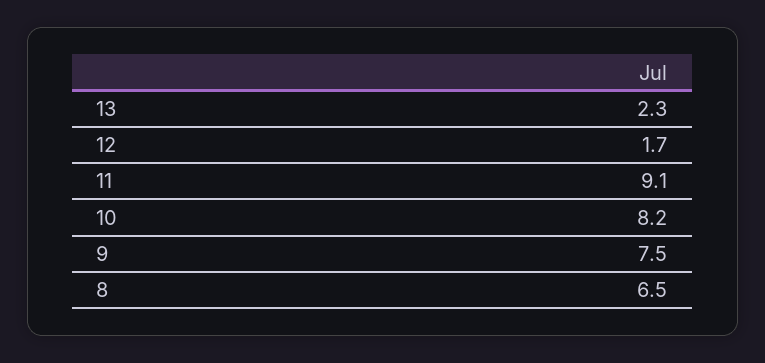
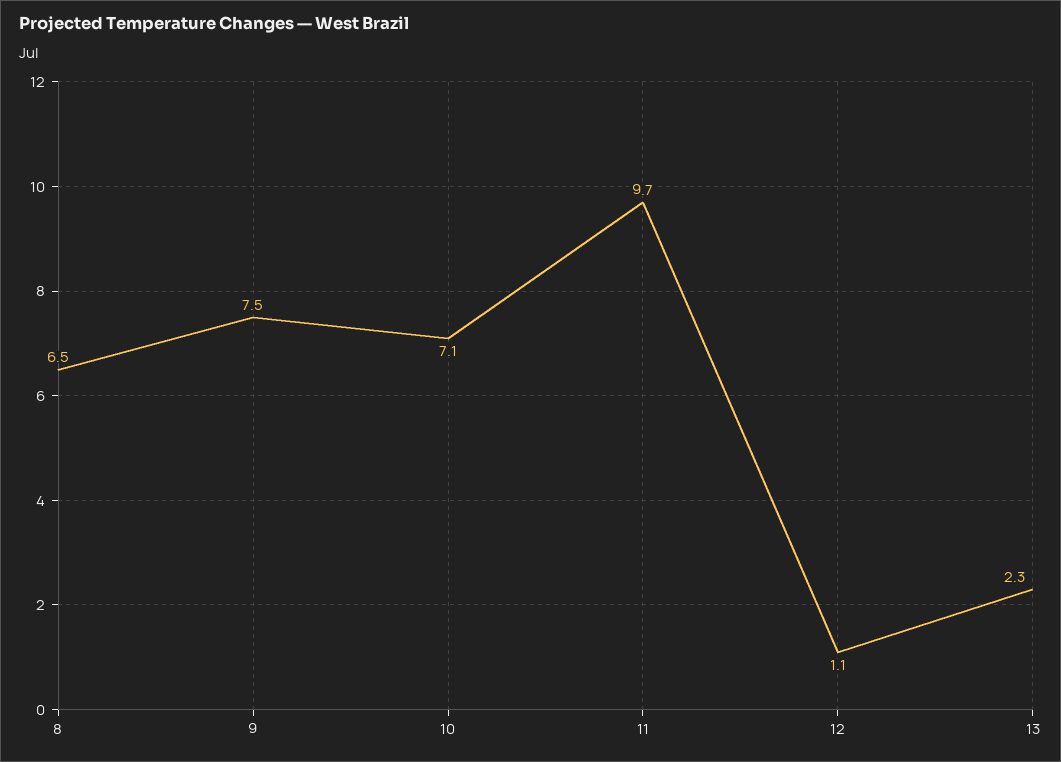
  {
    "13": 2.3,
-   "12": 1.7,
+   "12": 1.1,
-   "11": 9.1,
+   "11": 9.7,
-   "10": 8.2,
+   "10": 7.1,
    "9": 7.5,
    "8": 6.5
  }

